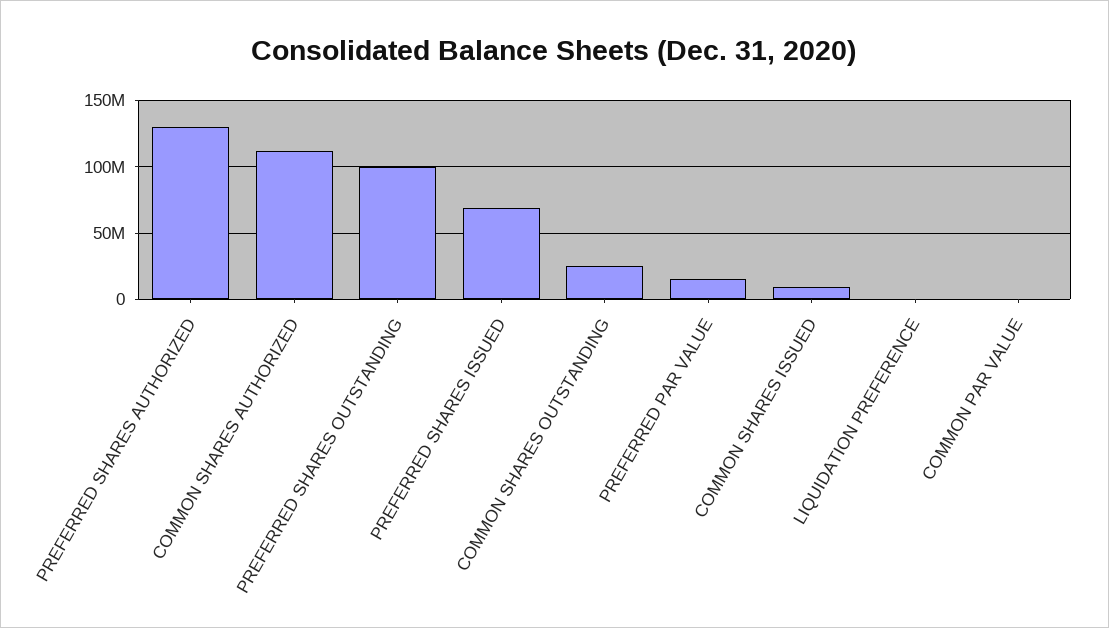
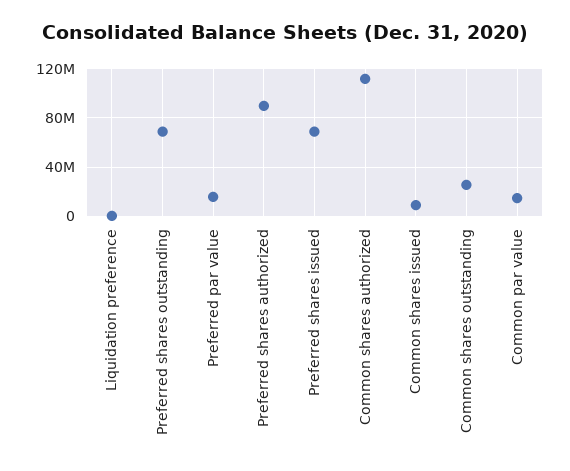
  {
-   "PREFERRED SHARES AUTHORIZED": 130000000,
+   "PREFERRED SHARES AUTHORIZED": 90000000,
    "COMMON SHARES AUTHORIZED": 110000000,
-   "PREFERRED SHARES OUTSTANDING": 100000000,
+   "PREFERRED SHARES OUTSTANDING": 70000000,
    "PREFERRED SHARES ISSUED": 70000000,
    "COMMON SHARES OUTSTANDING": 25000000,
    "PREFERRED PAR VALUE": 15000000,
    "COMMON SHARES ISSUED": 10000000,
    "LIQUIDATION PREFERENCE": 0,
-   "COMMON PAR VALUE": 0
+   "COMMON PAR VALUE": 15000000
  }

